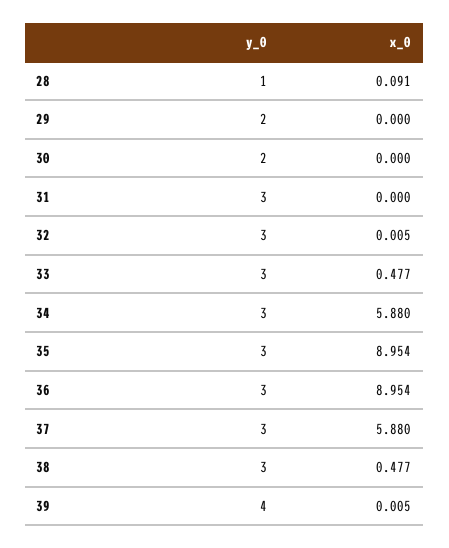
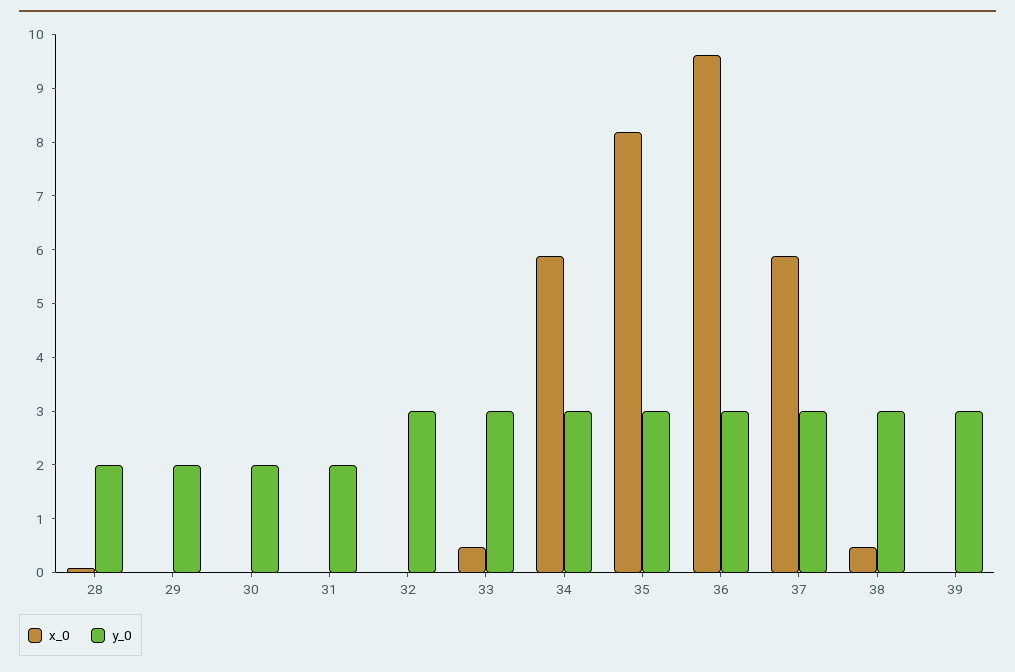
  {
    "y_0": {
-     "28": 1,
+     "28": 2,
      "29": 2,
      "30": 2,
-     "31": 3,
+     "31": 2,
      "32": 3,
      "33": 3,
      "34": 3,
      "35": 3,
      "36": 3,
      "37": 3,
      "38": 3,
-     "39": 4
+     "39": 3
    },
    "x_0": {
      "28": 0.091,
      "29": 0,
      "30": 0,
      "31": 0,
      "32": 0.005,
      "33": 0.477,
      "34": 5.88,
-     "35": 8.954,
+     "35": 8.2,
-     "36": 8.954,
+     "36": 9.6,
      "37": 5.88,
      "38": 0.477,
      "39": 0.005
    }
  }

